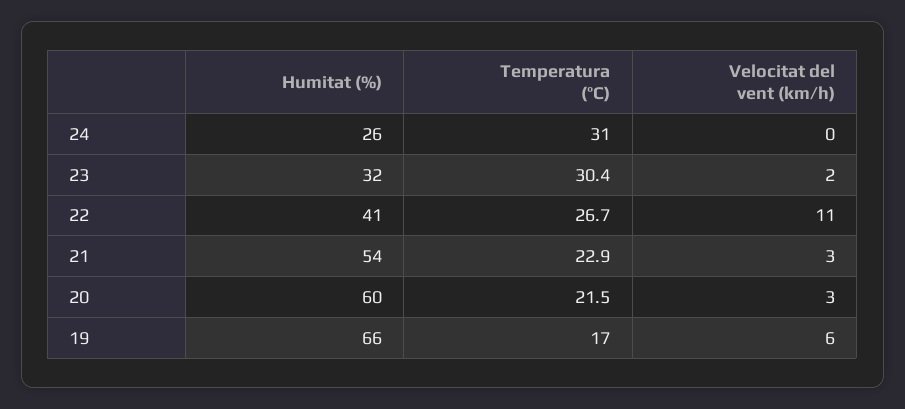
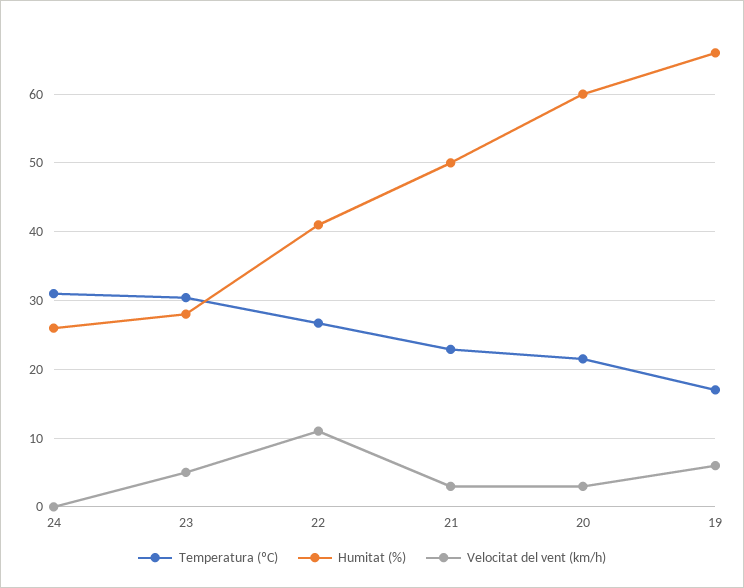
  {
    "Humitat (%)": {
      "24": 26,
-     "23": 32,
+     "23": 28,
      "22": 41,
-     "21": 54,
+     "21": 50,
      "20": 60,
      "19": 66
    },
    "Temperatura (ºC)": {
      "24": 31,
      "23": 30.4,
      "22": 26.7,
      "21": 22.9,
      "20": 21.5,
      "19": 17
    },
    "Velocitat del vent (km/h)": {
      "24": 0,
-     "23": 2,
+     "23": 5,
      "22": 11,
      "21": 3,
      "20": 3,
      "19": 6
    }
  }

